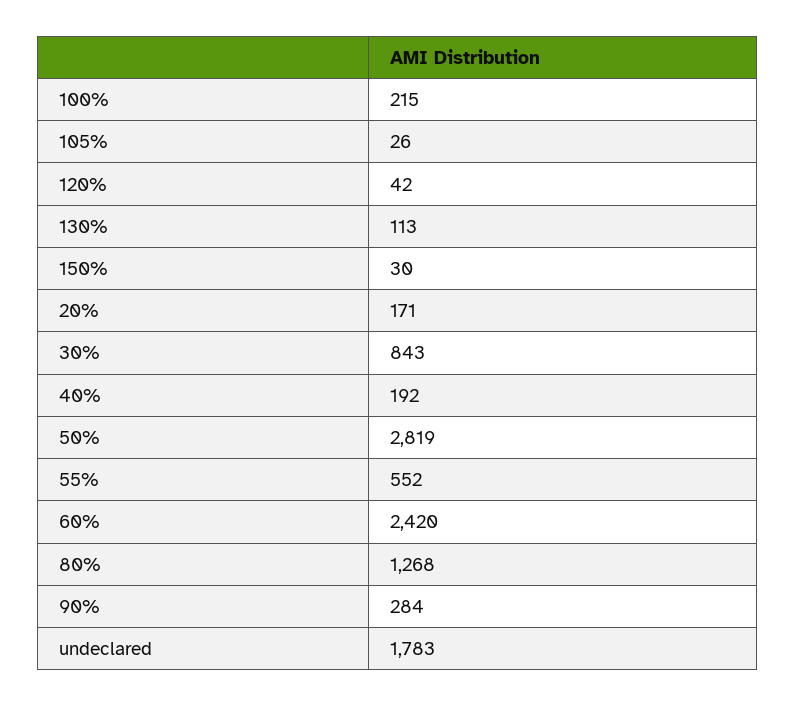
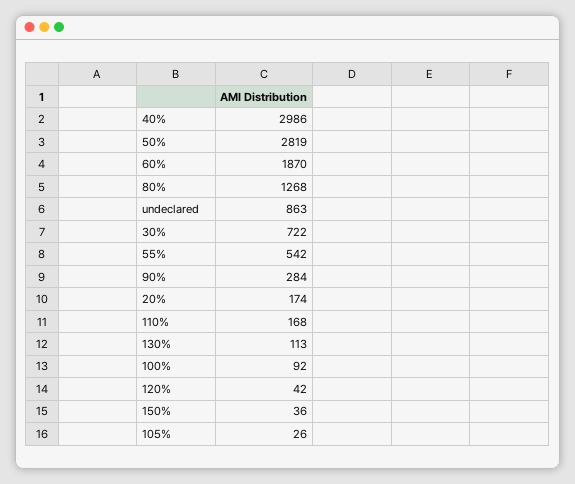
  {
-   "100%": 215,
+   "100%": 92,
    "105%": 26,
    "120%": 42,
    "130%": 113,
-   "150%": 30,
+   "150%": 36,
-   "20%": 171,
+   "20%": 174,
-   "30%": 843,
+   "30%": 722,
-   "40%": 192,
+   "40%": 2986,
    "50%": 2819,
-   "55%": 552,
+   "55%": 542,
-   "60%": 2420,
+   "60%": 1870,
    "80%": 1268,
    "90%": 284,
-   "undeclared": 1783
+   "undeclared": 863,
+   "110%": 168
  }

